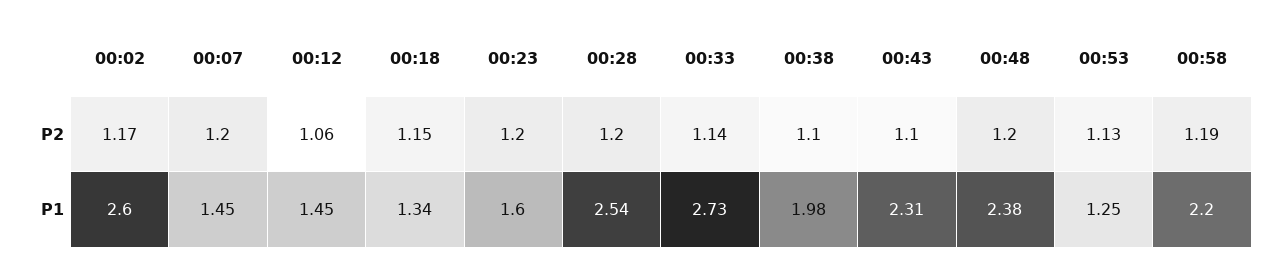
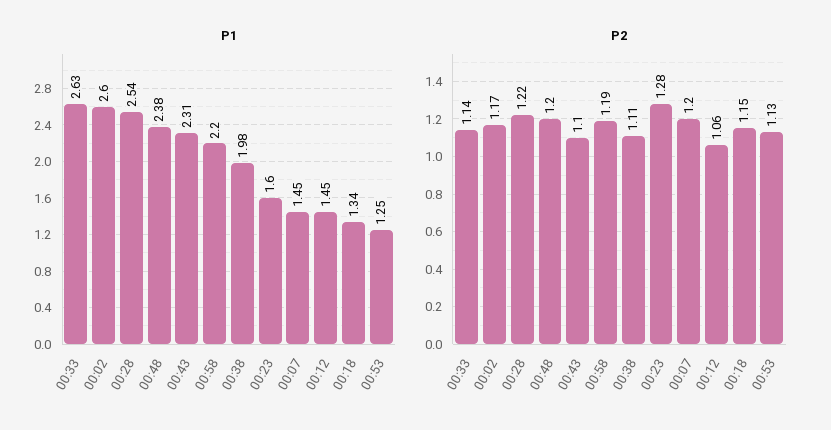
  {
    "P2": {
      "00:02": 1.17,
      "00:07": 1.2,
      "00:12": 1.06,
      "00:18": 1.15,
-     "00:23": 1.2,
+     "00:23": 1.28,
-     "00:28": 1.2,
+     "00:28": 1.22,
      "00:33": 1.14,
-     "00:38": 1.1,
+     "00:38": 1.11,
      "00:43": 1.1,
      "00:48": 1.2,
      "00:53": 1.13,
      "00:58": 1.19
    },
    "P1": {
      "00:02": 2.6,
      "00:07": 1.45,
      "00:12": 1.45,
      "00:18": 1.34,
      "00:23": 1.6,
      "00:28": 2.54,
-     "00:33": 2.73,
+     "00:33": 2.63,
      "00:38": 1.98,
      "00:43": 2.31,
      "00:48": 2.38,
      "00:53": 1.25,
      "00:58": 2.2
    }
  }

